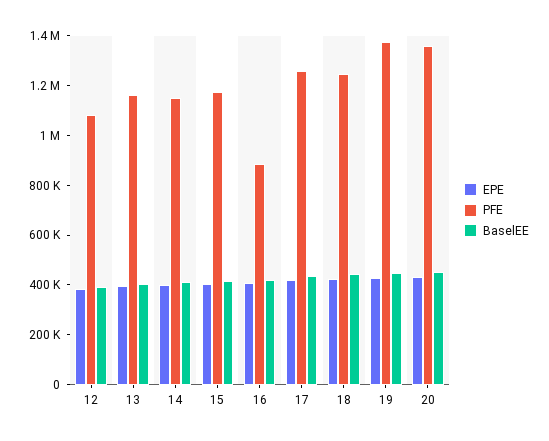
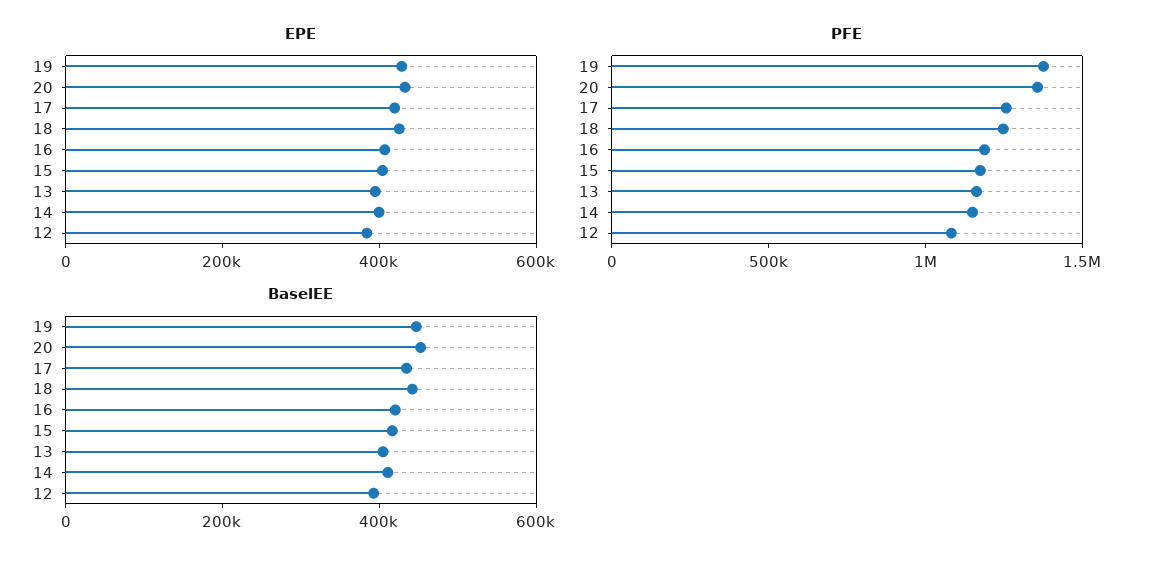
  {
    "EPE": {
      "12": 400000,
      "13": 400000,
      "14": 400000,
      "15": 400000,
      "16": 400000,
      "17": 400000,
      "18": 450000,
      "19": 450000,
      "20": 450000
    },
    "PFE": {
      "12": 1100000,
      "13": 1150000,
      "14": 1150000,
      "15": 1150000,
-     "16": 900000,
+     "16": 1200000,
      "17": 1250000,
      "18": 1250000,
      "19": 1400000,
      "20": 1350000
    },
    "BaselEE": {
      "12": 400000,
      "13": 400000,
      "14": 400000,
      "15": 400000,
      "16": 400000,
      "17": 450000,
      "18": 450000,
      "19": 450000,
      "20": 450000
    }
  }

